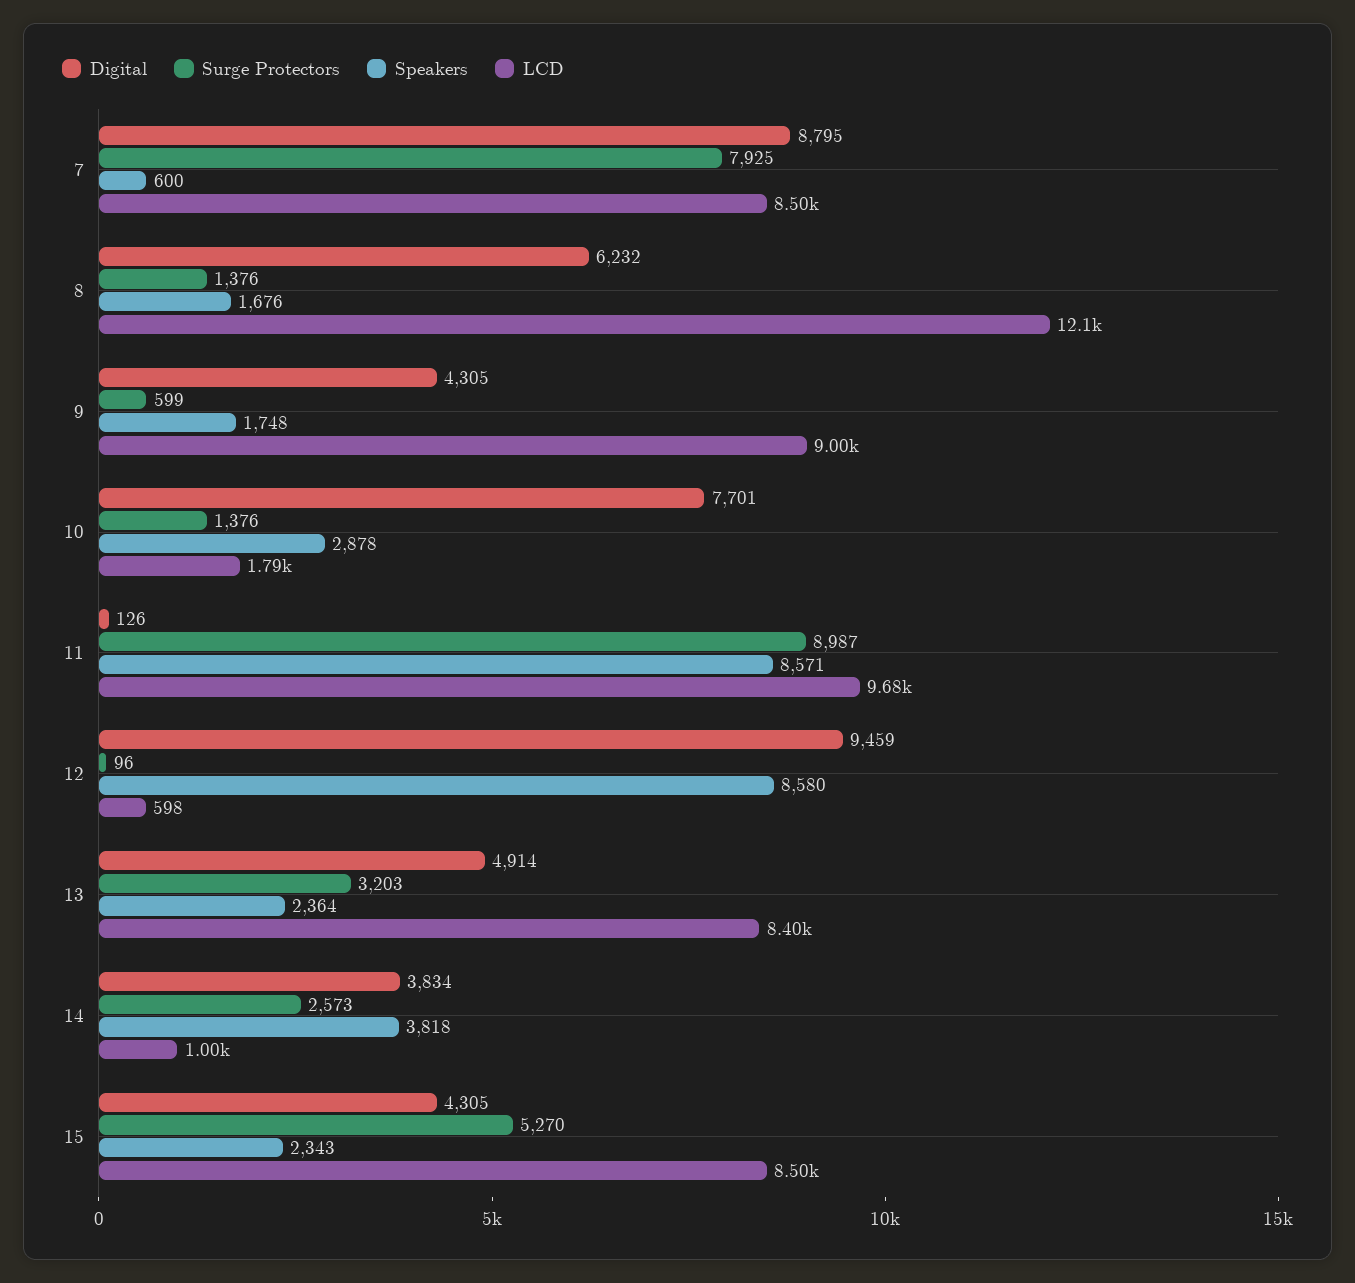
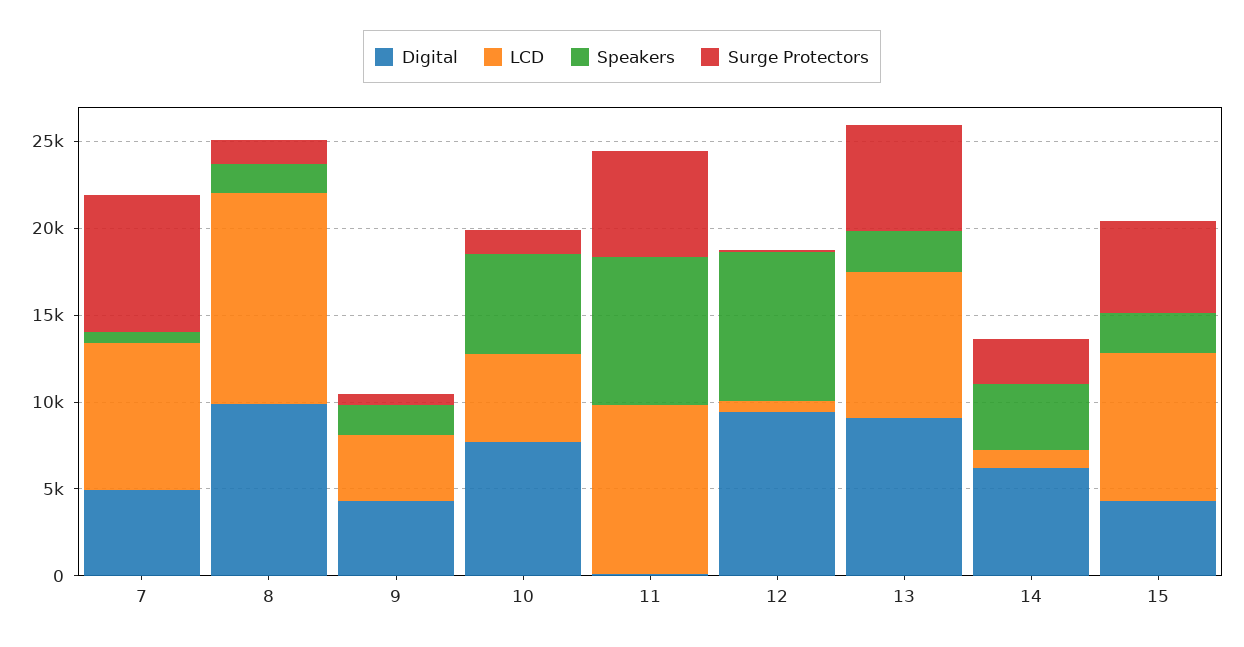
  {
    "Digital": {
-     "7": 8795,
+     "7": 5000,
-     "8": 6232,
+     "8": 10000,
      "9": 4305,
      "10": 7701,
      "11": 126,
      "12": 9459,
-     "13": 4914,
+     "13": 9000,
-     "14": 3834,
+     "14": 6000,
      "15": 4305
    },
    "Surge Protectors": {
      "7": 7925,
      "8": 1376,
      "9": 599,
      "10": 1376,
-     "11": 8987,
+     "11": 6000,
      "12": 96,
-     "13": 3203,
+     "13": 6000,
      "14": 2573,
      "15": 5270
    },
    "Speakers": {
      "7": 600,
      "8": 1676,
      "9": 1748,
-     "10": 2878,
+     "10": 6000,
      "11": 8571,
      "12": 8580,
      "13": 2364,
      "14": 3818,
      "15": 2343
    },
    "LCD": {
      "7": 8500,
      "8": 12100,
-     "9": 9000,
+     "9": 4000,
-     "10": 1790,
+     "10": 5000,
      "11": 9680,
      "12": 598,
      "13": 8400,
      "14": 1000,
      "15": 8500
    }
  }

